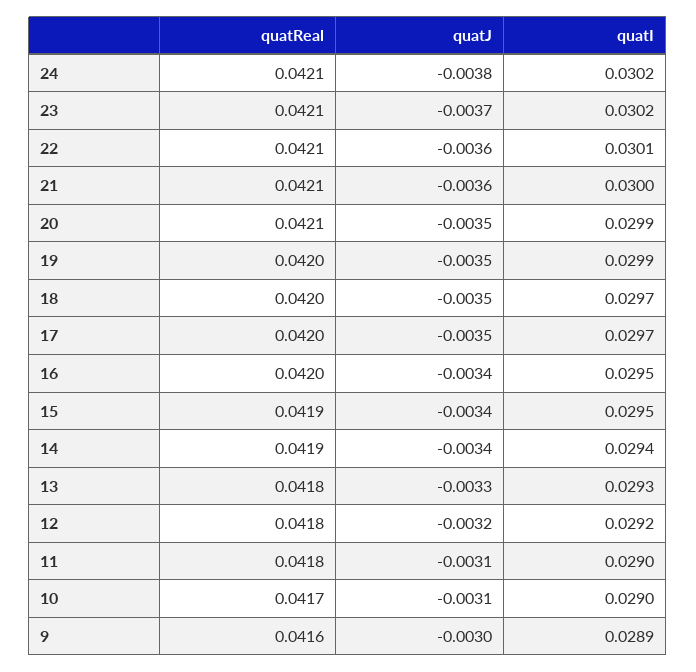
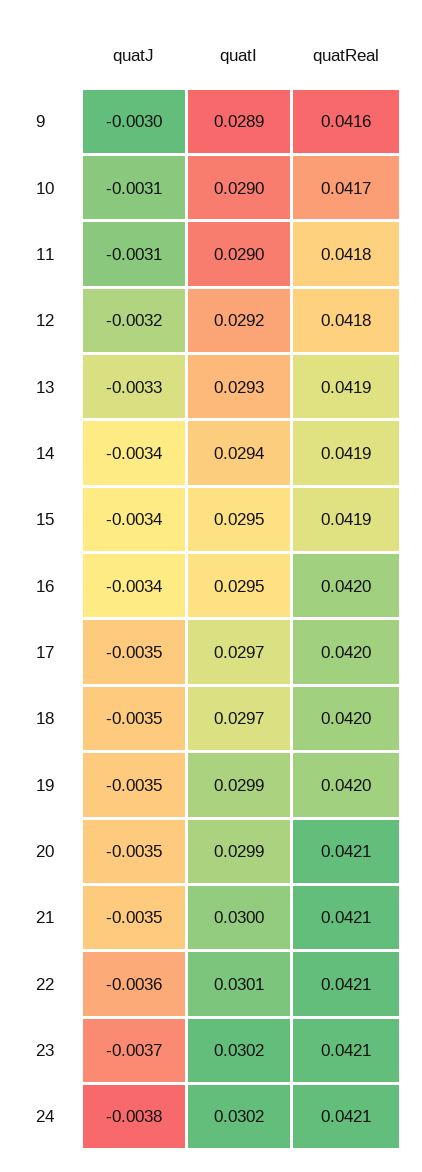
  {
    "quatReal": {
      "24": 0.0421,
      "23": 0.0421,
      "22": 0.0421,
      "21": 0.0421,
      "20": 0.0421,
      "19": 0.042,
      "18": 0.042,
      "17": 0.042,
      "16": 0.042,
      "15": 0.0419,
      "14": 0.0419,
-     "13": 0.0418,
+     "13": 0.0419,
      "12": 0.0418,
      "11": 0.0418,
      "10": 0.0417,
      "9": 0.0416
    },
    "quatJ": {
      "24": -0.0038,
      "23": -0.0037,
      "22": -0.0036,
-     "21": -0.0036,
+     "21": -0.0035,
      "20": -0.0035,
      "19": -0.0035,
      "18": -0.0035,
      "17": -0.0035,
      "16": -0.0034,
      "15": -0.0034,
      "14": -0.0034,
      "13": -0.0033,
      "12": -0.0032,
      "11": -0.0031,
      "10": -0.0031,
      "9": -0.003
    },
    "quatI": {
      "24": 0.0302,
      "23": 0.0302,
      "22": 0.0301,
      "21": 0.03,
      "20": 0.0299,
      "19": 0.0299,
      "18": 0.0297,
      "17": 0.0297,
      "16": 0.0295,
      "15": 0.0295,
      "14": 0.0294,
      "13": 0.0293,
      "12": 0.0292,
      "11": 0.029,
      "10": 0.029,
      "9": 0.0289
    }
  }

